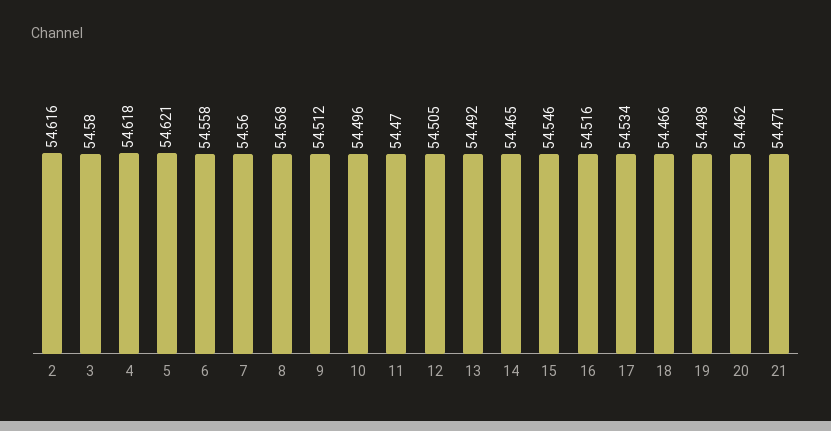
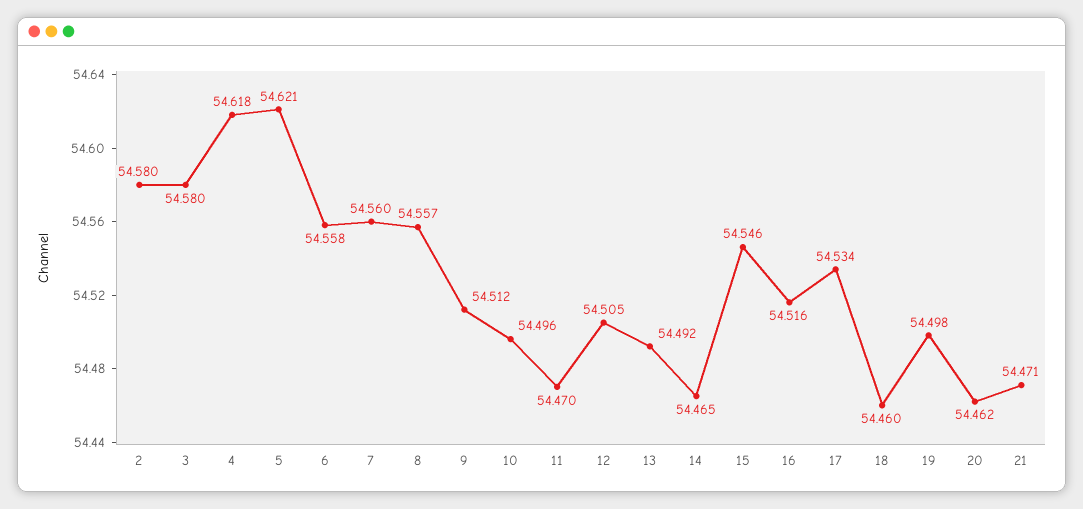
  {
-   "2": 54.616,
+   "2": 54.58,
    "3": 54.58,
    "4": 54.618,
    "5": 54.621,
    "6": 54.558,
    "7": 54.56,
-   "8": 54.568,
+   "8": 54.557,
    "9": 54.512,
    "10": 54.496,
    "11": 54.47,
    "12": 54.505,
    "13": 54.492,
    "14": 54.465,
    "15": 54.546,
    "16": 54.516,
    "17": 54.534,
-   "18": 54.466,
+   "18": 54.46,
    "19": 54.498,
    "20": 54.462,
    "21": 54.471
  }

